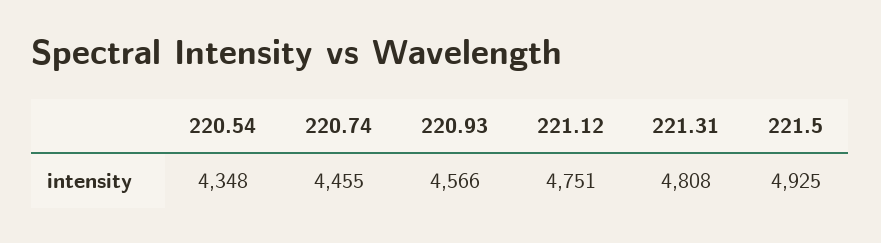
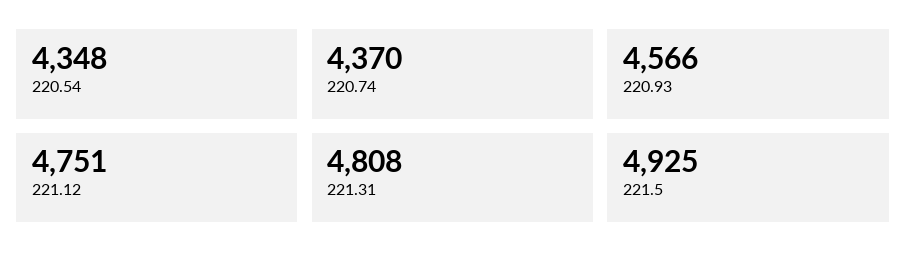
  {
    "220.54": 4348,
-   "220.74": 4455,
+   "220.74": 4370,
    "220.93": 4566,
    "221.12": 4751,
    "221.31": 4808,
    "221.5": 4925
  }

